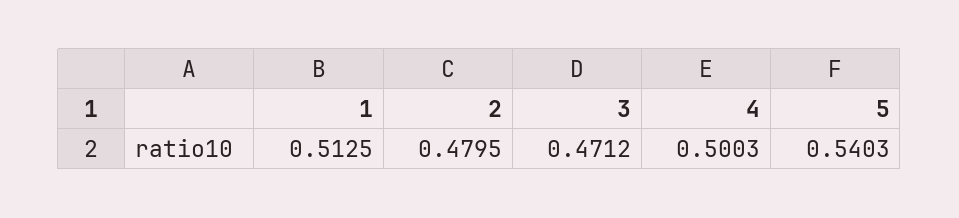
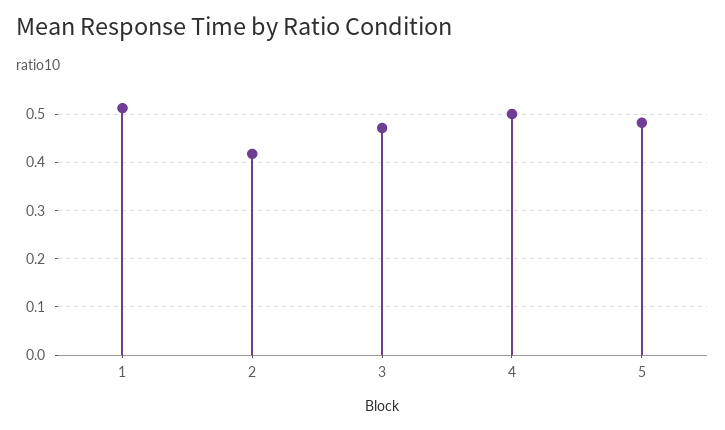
  {
    "1": 0.5125,
-   "2": 0.4795,
+   "2": 0.42,
    "3": 0.4712,
    "4": 0.5003,
-   "5": 0.5403
+   "5": 0.48
  }

